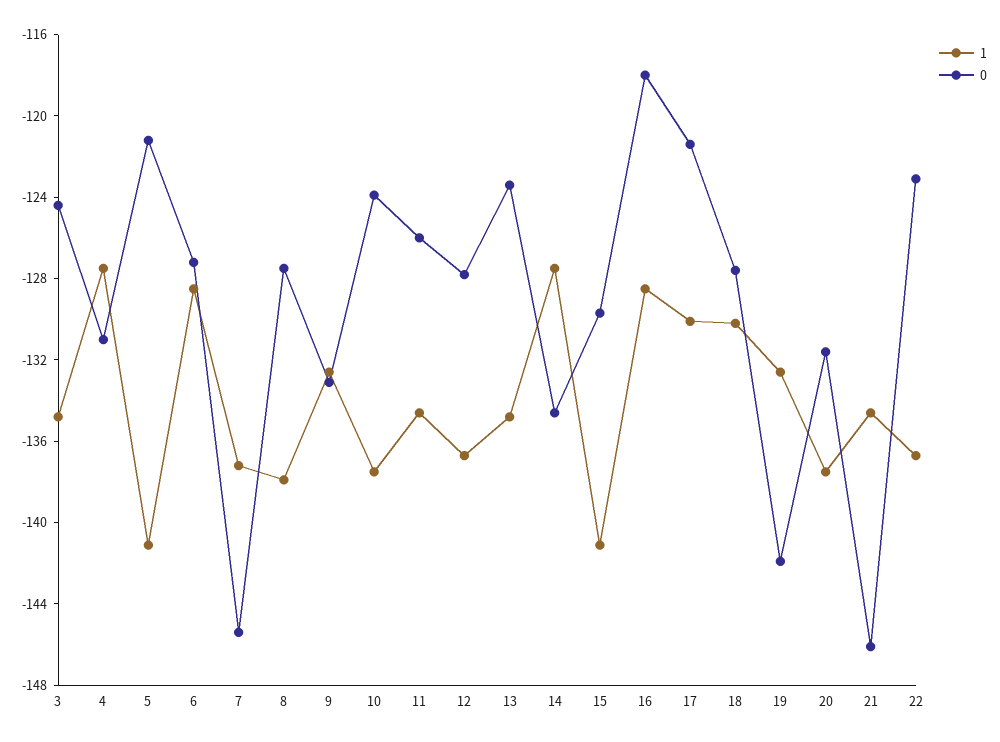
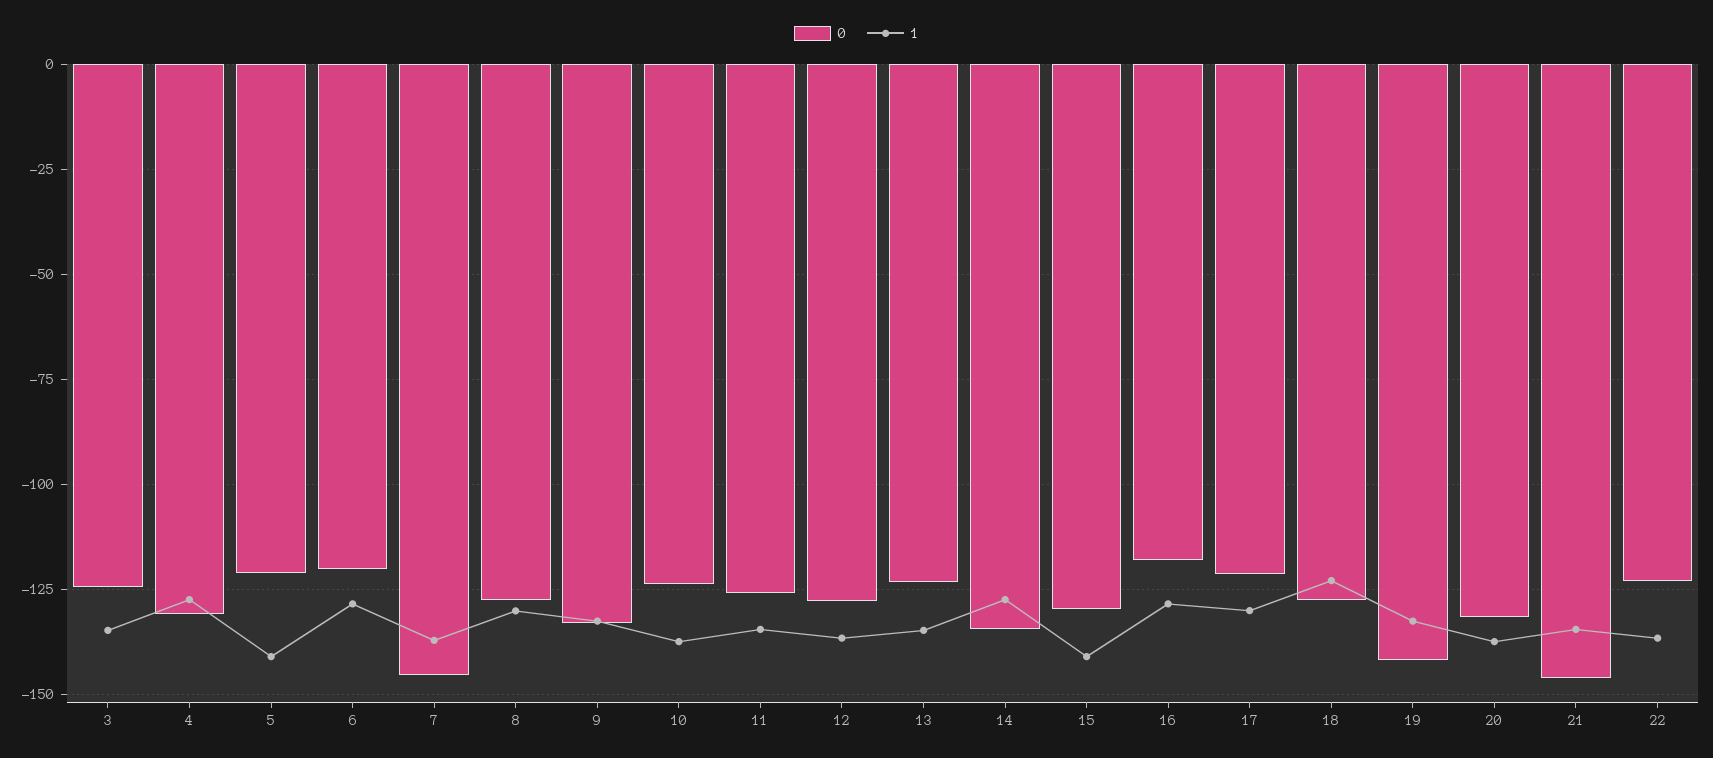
  {
    "1": {
      "3": -135,
      "4": -128,
      "5": -141,
      "6": -129,
      "7": -137,
-     "8": -138,
+     "8": -130,
      "9": -133,
      "10": -138,
      "11": -135,
      "12": -137,
      "13": -135,
      "14": -128,
      "15": -141,
      "16": -129,
      "17": -130,
-     "18": -130,
+     "18": -122.5,
      "19": -133,
      "20": -138,
      "21": -135,
      "22": -137
    },
    "0": {
      "3": -124,
      "4": -131,
      "5": -121,
-     "6": -127,
+     "6": -120,
      "7": -145,
      "8": -128,
      "9": -133,
      "10": -124,
      "11": -126,
      "12": -128,
      "13": -123,
      "14": -135,
      "15": -130,
      "16": -118,
      "17": -121,
      "18": -128,
      "19": -142,
      "20": -132,
      "21": -146,
      "22": -123
    }
  }

